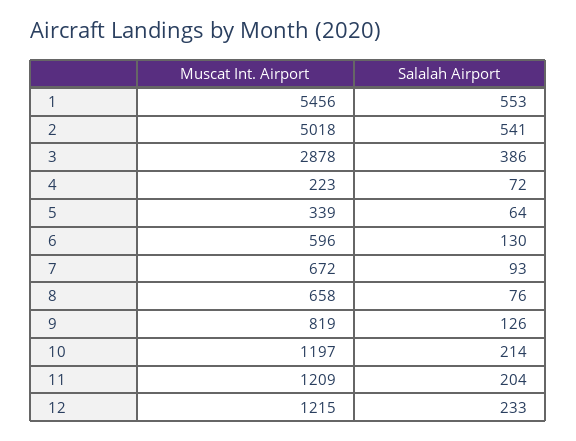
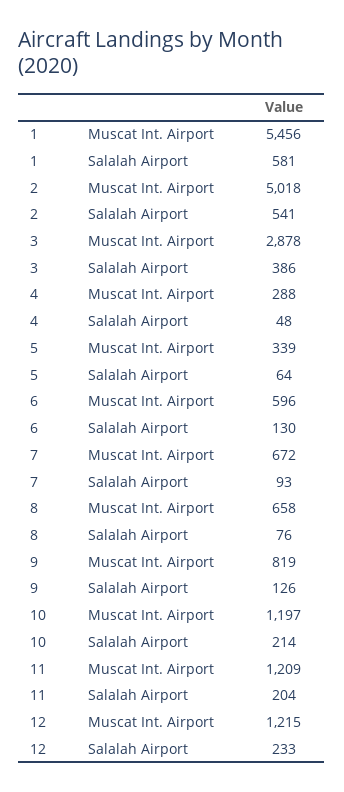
  {
    "Muscat Int. Airport": {
      "1": 5456,
      "2": 5018,
      "3": 2878,
-     "4": 223,
+     "4": 288,
      "5": 339,
      "6": 596,
      "7": 672,
      "8": 658,
      "9": 819,
      "10": 1197,
      "11": 1209,
      "12": 1215
    },
    "Salalah Airport": {
-     "1": 553,
+     "1": 581,
      "2": 541,
      "3": 386,
-     "4": 72,
+     "4": 48,
      "5": 64,
      "6": 130,
      "7": 93,
      "8": 76,
      "9": 126,
      "10": 214,
      "11": 204,
      "12": 233
    }
  }

